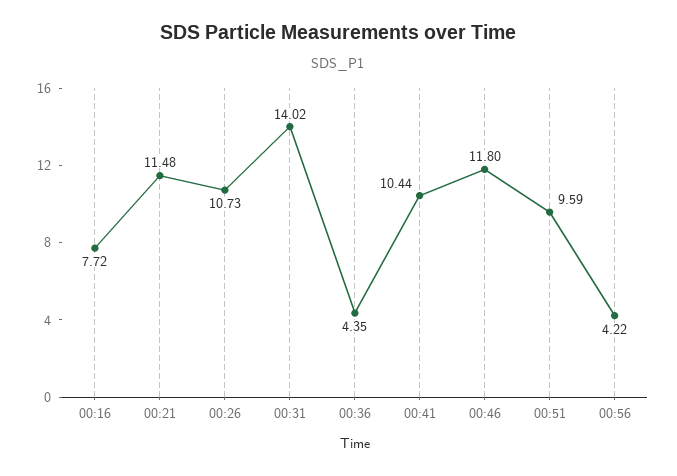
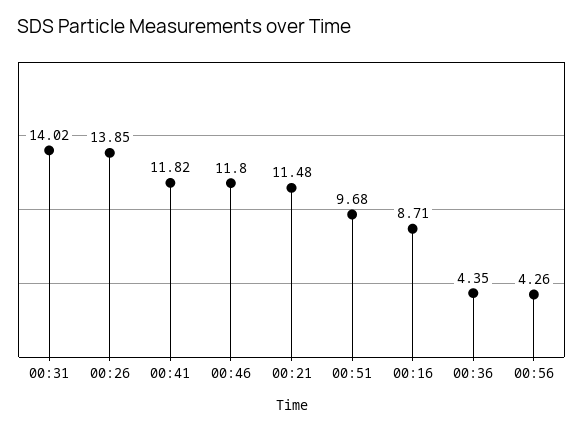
  {
-   "00:16": 7.72,
+   "00:16": 8.71,
    "00:21": 11.48,
-   "00:26": 10.73,
+   "00:26": 13.85,
    "00:31": 14.02,
    "00:36": 4.35,
-   "00:41": 10.44,
+   "00:41": 11.82,
    "00:46": 11.8,
-   "00:51": 9.59,
+   "00:51": 9.68,
-   "00:56": 4.22
+   "00:56": 4.26
  }

